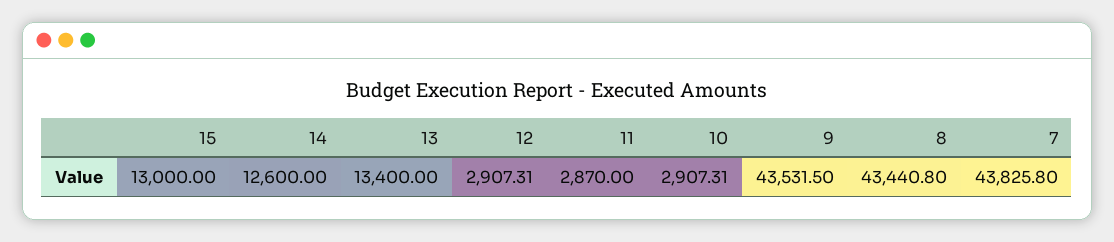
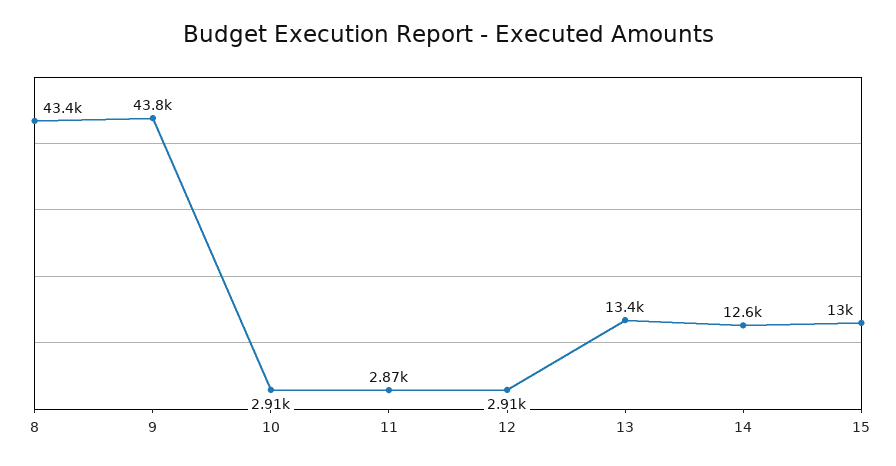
  {
    "15": 13000,
    "14": 12600,
    "13": 13400,
    "12": 2907.31,
    "11": 2870,
    "10": 2907.31,
-   "9": 43531.5,
+   "9": 43800,
-   "8": 43440.8,
+   "8": 43440.8
-   "7": 43825.8
  }

